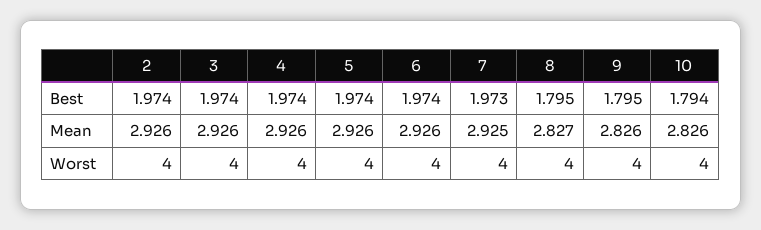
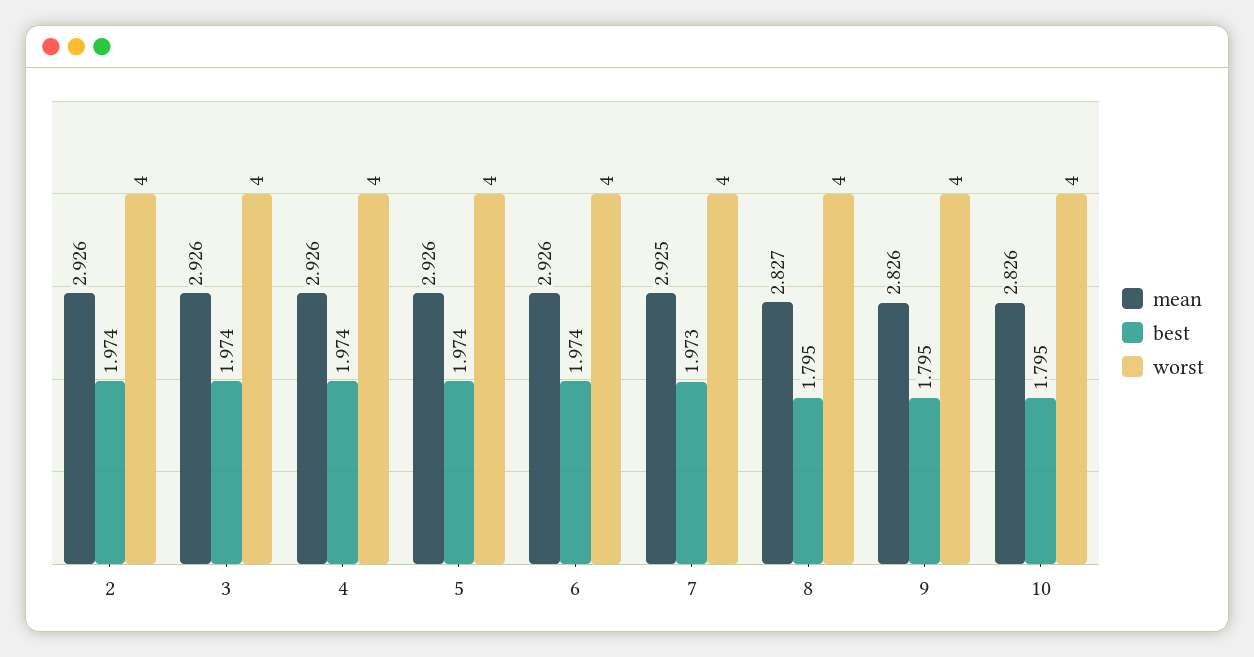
  {
    "Best": {
      "2": 1.974,
      "3": 1.974,
      "4": 1.974,
      "5": 1.974,
      "6": 1.974,
      "7": 1.973,
      "8": 1.795,
      "9": 1.795,
-     "10": 1.794
+     "10": 1.795
    },
    "Mean": {
      "2": 2.926,
      "3": 2.926,
      "4": 2.926,
      "5": 2.926,
      "6": 2.926,
      "7": 2.925,
      "8": 2.827,
      "9": 2.826,
      "10": 2.826
    },
    "Worst": {
      "2": 4,
      "3": 4,
      "4": 4,
      "5": 4,
      "6": 4,
      "7": 4,
      "8": 4,
      "9": 4,
      "10": 4
    }
  }

